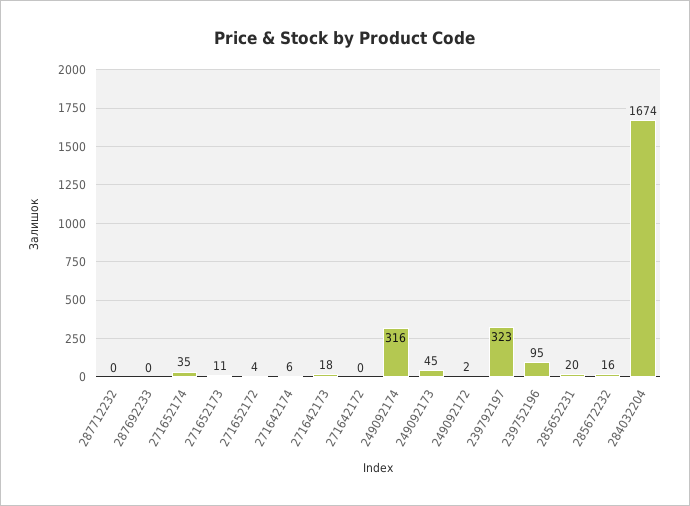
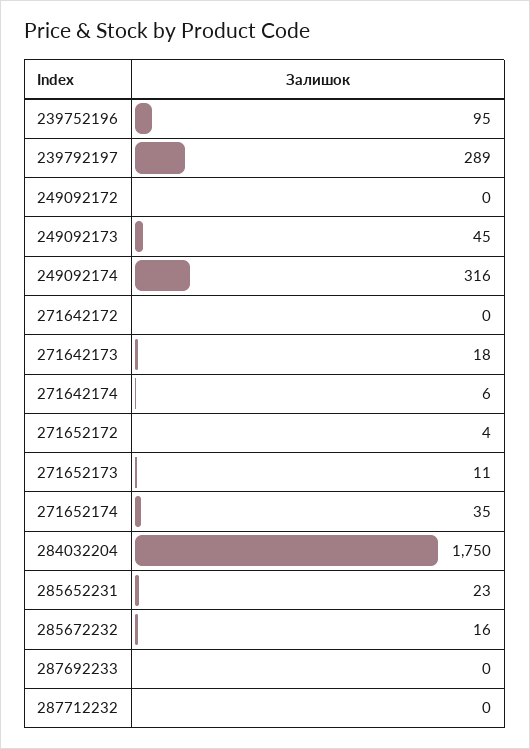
  {
    "287712232": 0,
    "287692233": 0,
    "271652174": 35,
    "271652173": 11,
    "271652172": 4,
    "271642174": 6,
    "271642173": 18,
    "271642172": 0,
    "249092174": 316,
    "249092173": 45,
-   "249092172": 2,
+   "249092172": 0,
-   "239792197": 323,
+   "239792197": 289,
    "239752196": 95,
-   "285652231": 20,
+   "285652231": 23,
    "285672232": 16,
-   "284032204": 1674
+   "284032204": 1750
  }

